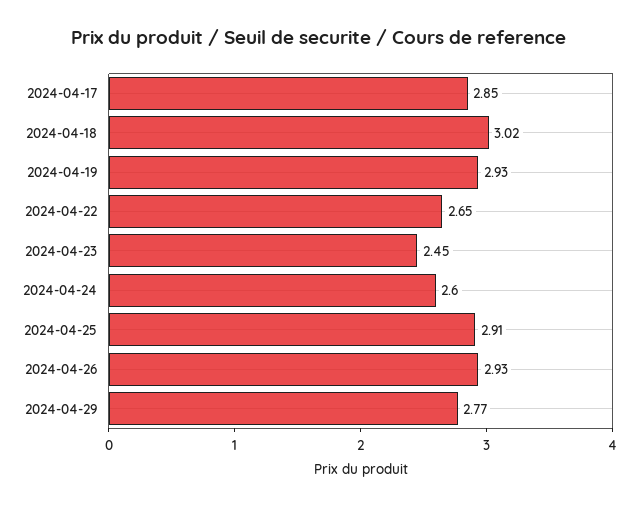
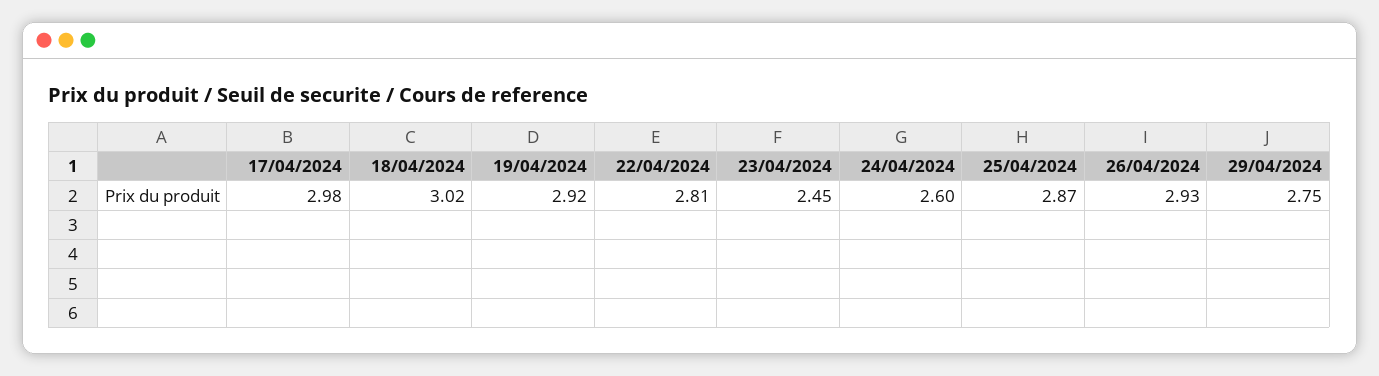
  {
-   "2024-04-17": 2.85,
+   "2024-04-17": 2.98,
    "2024-04-18": 3.02,
-   "2024-04-19": 2.93,
+   "2024-04-19": 2.92,
-   "2024-04-22": 2.65,
+   "2024-04-22": 2.81,
    "2024-04-23": 2.45,
    "2024-04-24": 2.6,
-   "2024-04-25": 2.91,
+   "2024-04-25": 2.87,
    "2024-04-26": 2.93,
-   "2024-04-29": 2.77
+   "2024-04-29": 2.75
  }

